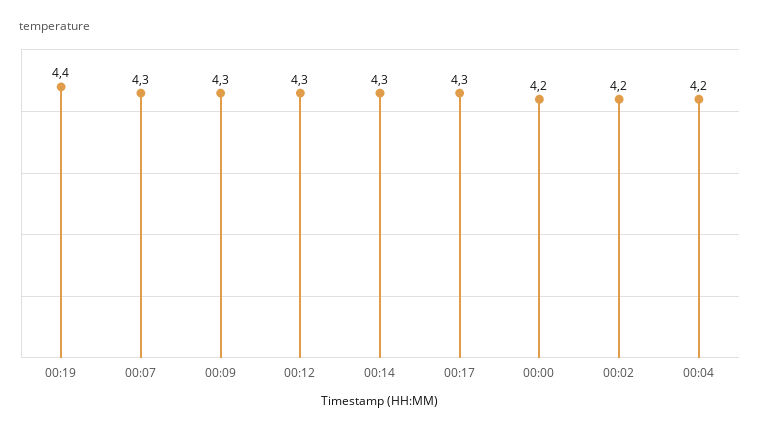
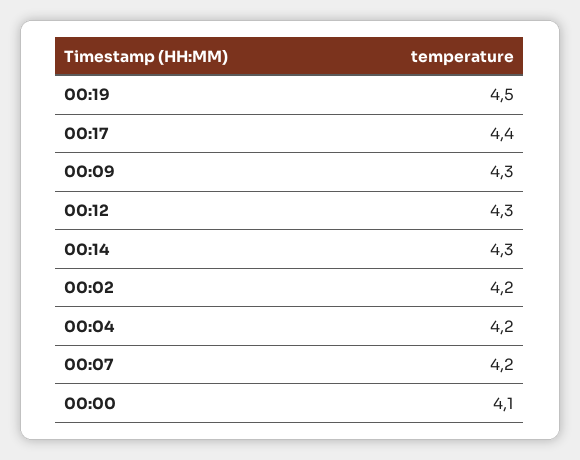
  {
-   "00:19": 4.4,
+   "00:19": 4.5,
-   "00:07": 4.3,
+   "00:07": 4.2,
    "00:09": 4.3,
    "00:12": 4.3,
    "00:14": 4.3,
-   "00:17": 4.3,
+   "00:17": 4.4,
-   "00:00": 4.2,
+   "00:00": 4.1,
    "00:02": 4.2,
    "00:04": 4.2
  }

